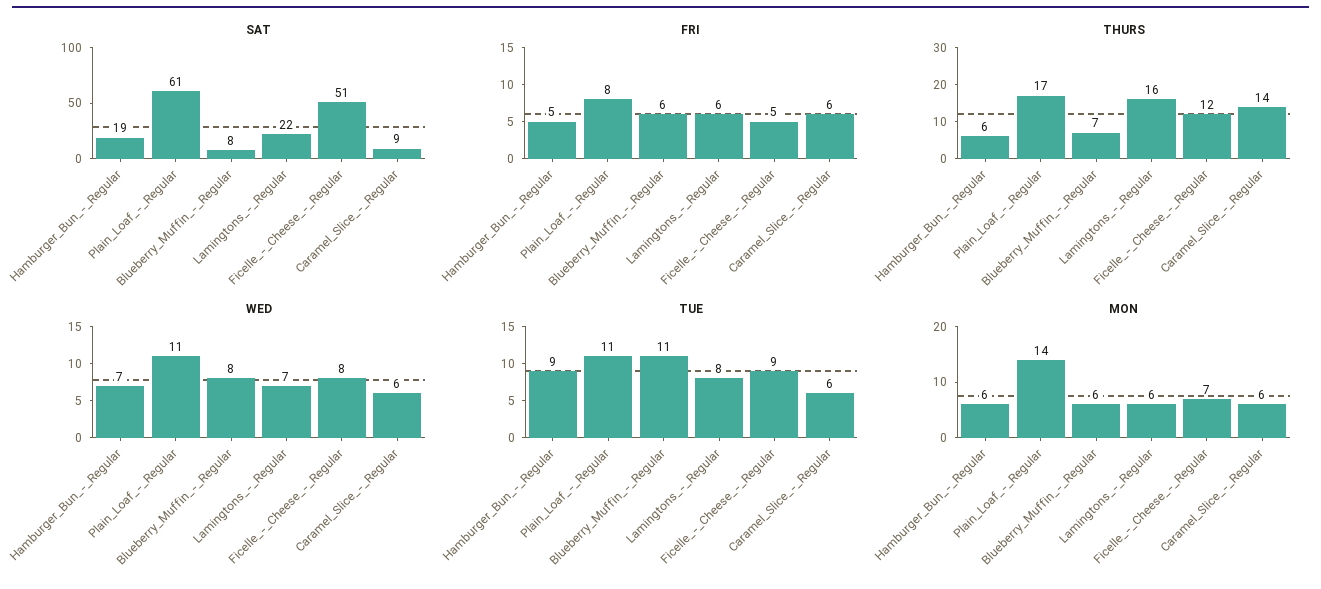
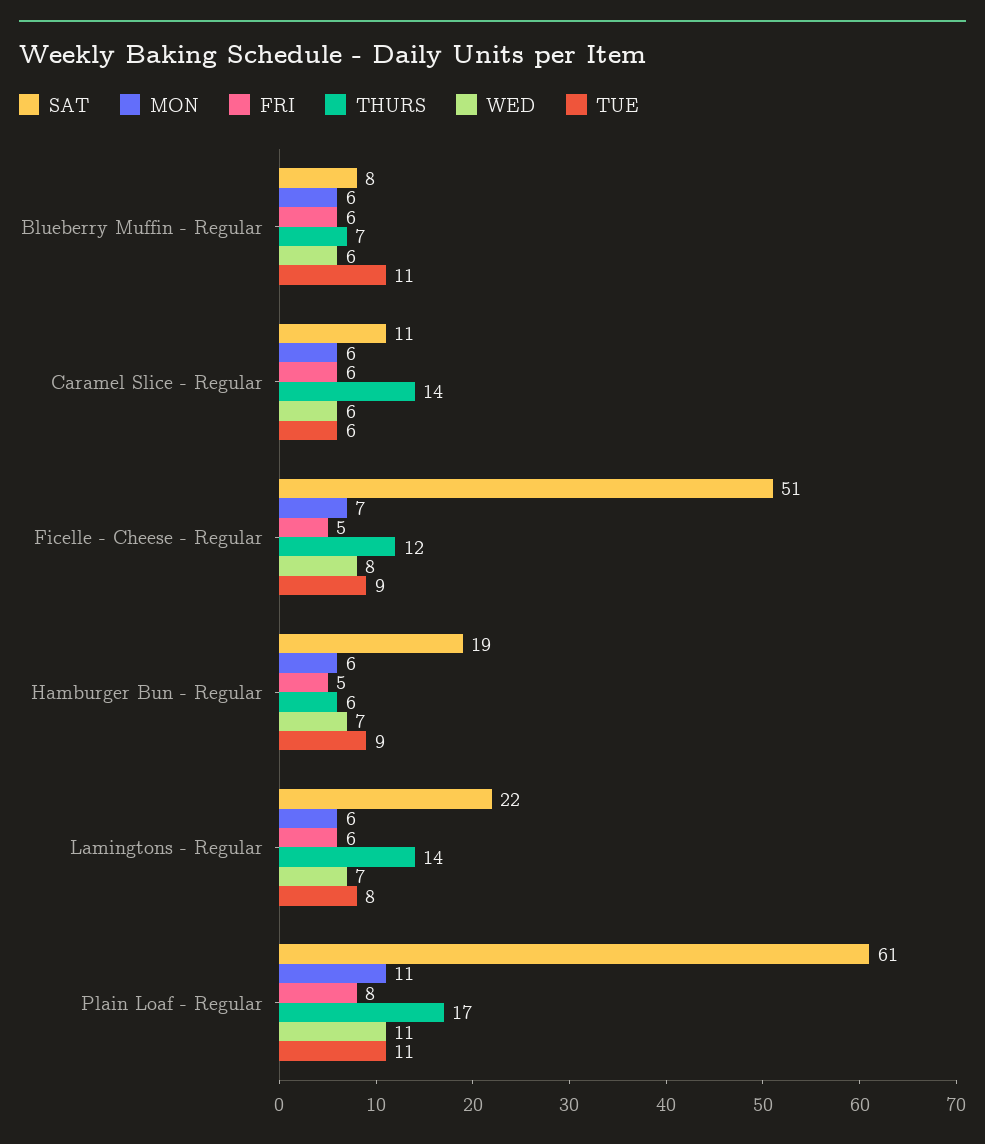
  {
    "SAT": {
      "Hamburger_Bun_-_Regular": 19,
      "Plain_Loaf_-_Regular": 61,
      "Blueberry_Muffin_-_Regular": 8,
      "Lamingtons_-_Regular": 22,
      "Ficelle_-_Cheese_-_Regular": 51,
-     "Caramel_Slice_-_Regular": 9
+     "Caramel_Slice_-_Regular": 11
    },
    "FRI": {
      "Hamburger_Bun_-_Regular": 5,
      "Plain_Loaf_-_Regular": 8,
      "Blueberry_Muffin_-_Regular": 6,
      "Lamingtons_-_Regular": 6,
      "Ficelle_-_Cheese_-_Regular": 5,
      "Caramel_Slice_-_Regular": 6
    },
    "THURS": {
      "Hamburger_Bun_-_Regular": 6,
      "Plain_Loaf_-_Regular": 17,
      "Blueberry_Muffin_-_Regular": 7,
-     "Lamingtons_-_Regular": 16,
+     "Lamingtons_-_Regular": 14,
      "Ficelle_-_Cheese_-_Regular": 12,
      "Caramel_Slice_-_Regular": 14
    },
    "WED": {
      "Hamburger_Bun_-_Regular": 7,
      "Plain_Loaf_-_Regular": 11,
-     "Blueberry_Muffin_-_Regular": 8,
+     "Blueberry_Muffin_-_Regular": 6,
      "Lamingtons_-_Regular": 7,
      "Ficelle_-_Cheese_-_Regular": 8,
      "Caramel_Slice_-_Regular": 6
    },
    "TUE": {
      "Hamburger_Bun_-_Regular": 9,
      "Plain_Loaf_-_Regular": 11,
      "Blueberry_Muffin_-_Regular": 11,
      "Lamingtons_-_Regular": 8,
      "Ficelle_-_Cheese_-_Regular": 9,
      "Caramel_Slice_-_Regular": 6
    },
    "MON": {
      "Hamburger_Bun_-_Regular": 6,
-     "Plain_Loaf_-_Regular": 14,
+     "Plain_Loaf_-_Regular": 11,
      "Blueberry_Muffin_-_Regular": 6,
      "Lamingtons_-_Regular": 6,
      "Ficelle_-_Cheese_-_Regular": 7,
      "Caramel_Slice_-_Regular": 6
    }
  }

